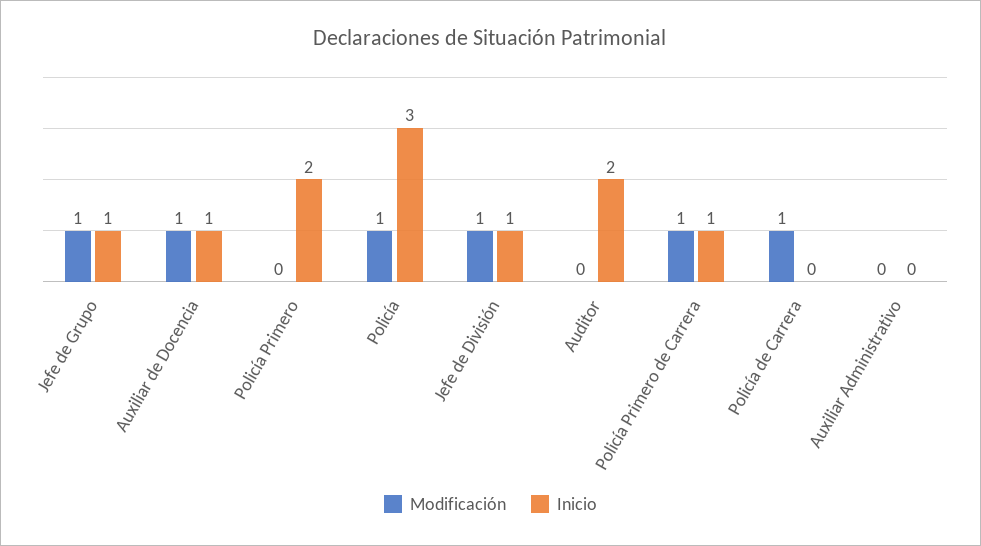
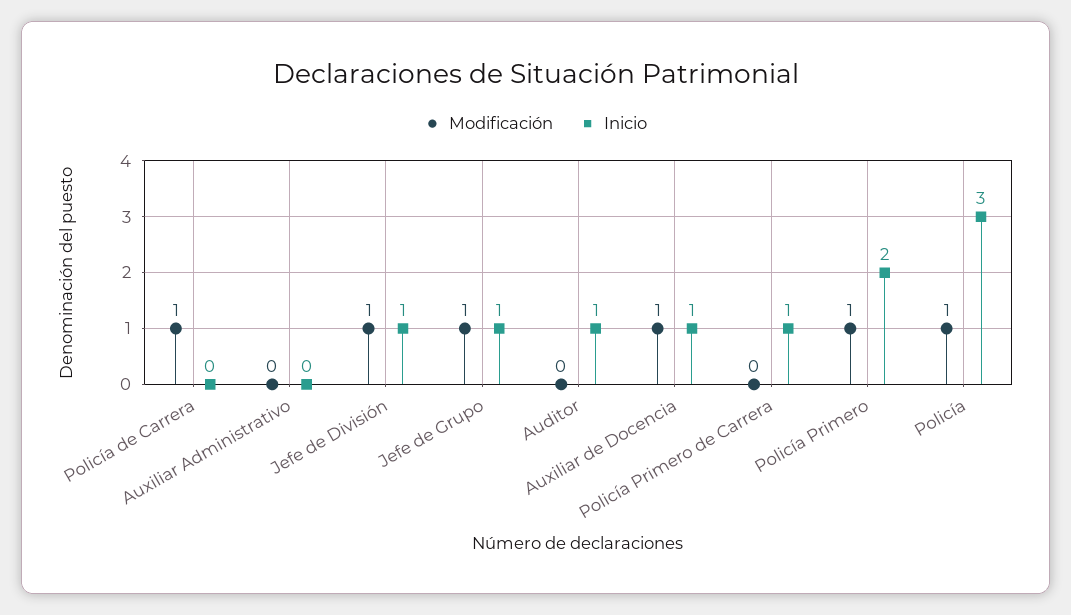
  {
    "Modificación": {
      "Jefe de Grupo": 1,
      "Auxiliar de Docencia": 1,
-     "Policía Primero": 0,
+     "Policía Primero": 1,
      "Policía": 1,
      "Jefe de División": 1,
      "Auditor": 0,
-     "Policía Primero de Carrera": 1,
+     "Policía Primero de Carrera": 0,
      "Policía de Carrera": 1,
      "Auxiliar Administrativo": 0
    },
    "Inicio": {
      "Jefe de Grupo": 1,
      "Auxiliar de Docencia": 1,
      "Policía Primero": 2,
      "Policía": 3,
      "Jefe de División": 1,
-     "Auditor": 2,
+     "Auditor": 1,
      "Policía Primero de Carrera": 1,
      "Policía de Carrera": 0,
      "Auxiliar Administrativo": 0
    }
  }

